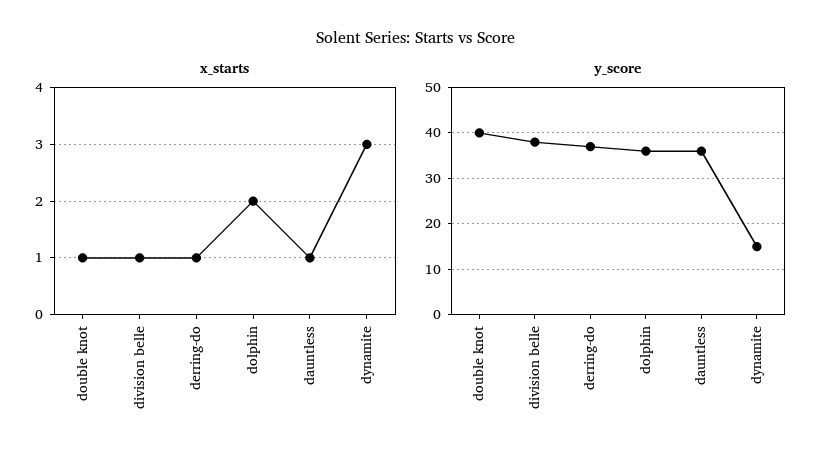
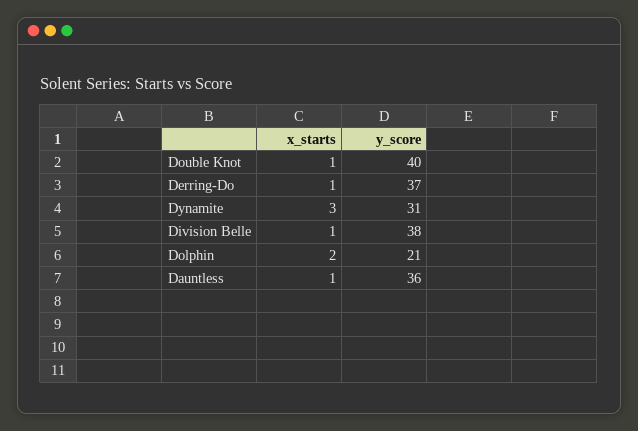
  {
    "x_starts": {
      "double knot": 1,
      "division belle": 1,
      "derring-do": 1,
      "dolphin": 2,
      "dauntless": 1,
      "dynamite": 3
    },
    "y_score": {
      "double knot": 40,
      "division belle": 38,
      "derring-do": 37,
-     "dolphin": 35,
+     "dolphin": 21,
      "dauntless": 36,
-     "dynamite": 15
+     "dynamite": 31
    }
  }

